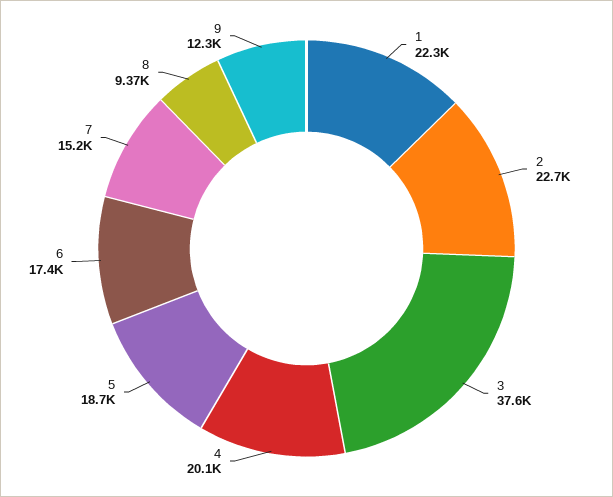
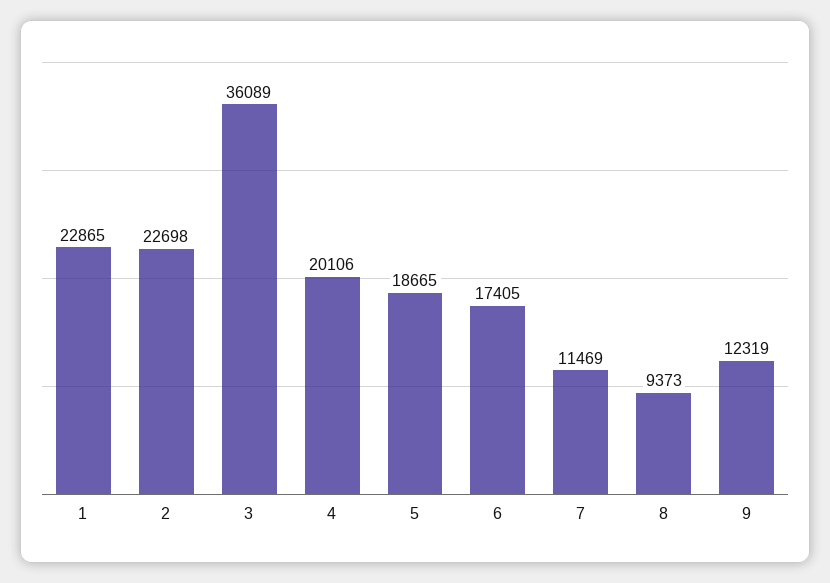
  {
-   "1": 22300,
+   "1": 22865,
    "2": 22698,
-   "3": 37600,
+   "3": 36089,
    "4": 20106,
    "5": 18665,
    "6": 17405,
-   "7": 15200,
+   "7": 11469,
    "8": 9373,
    "9": 12319
  }

